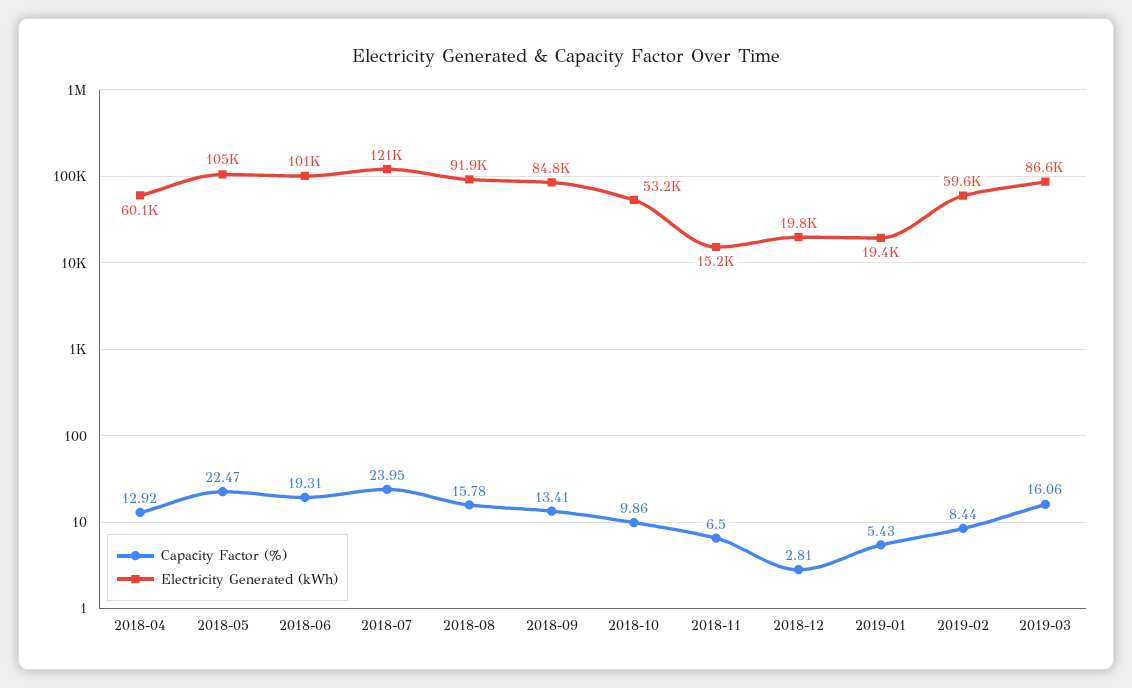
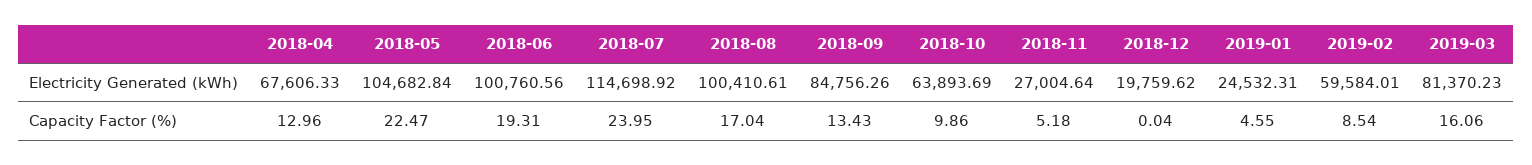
  {
    "Capacity Factor (%)": {
-     "2018-04": 12.92,
+     "2018-04": 12.96,
      "2018-05": 22.47,
      "2018-06": 19.31,
      "2018-07": 23.95,
-     "2018-08": 15.78,
+     "2018-08": 17.04,
-     "2018-09": 13.41,
+     "2018-09": 13.43,
      "2018-10": 9.86,
-     "2018-11": 6.5,
+     "2018-11": 5.18,
-     "2018-12": 2.81,
+     "2018-12": 0.04,
-     "2019-01": 5.43,
+     "2019-01": 4.55,
-     "2019-02": 8.44,
+     "2019-02": 8.54,
      "2019-03": 16.06
    },
    "Electricity Generated (kWh)": {
-     "2018-04": 60100,
+     "2018-04": 67606.33,
      "2018-05": 104682.84,
      "2018-06": 100760.56,
-     "2018-07": 121000,
+     "2018-07": 114698.92,
-     "2018-08": 91900,
+     "2018-08": 100410.61,
      "2018-09": 84756.26,
-     "2018-10": 53200,
+     "2018-10": 63893.69,
-     "2018-11": 15200,
+     "2018-11": 27004.64,
      "2018-12": 19759.62,
-     "2019-01": 19400,
+     "2019-01": 24532.31,
      "2019-02": 59584.01,
-     "2019-03": 86600
+     "2019-03": 81370.23
    }
  }

